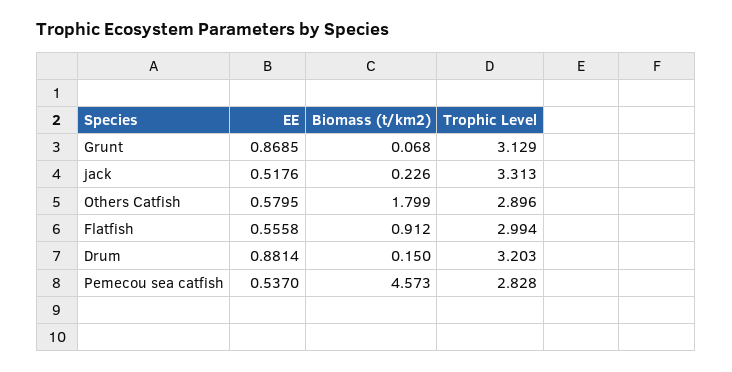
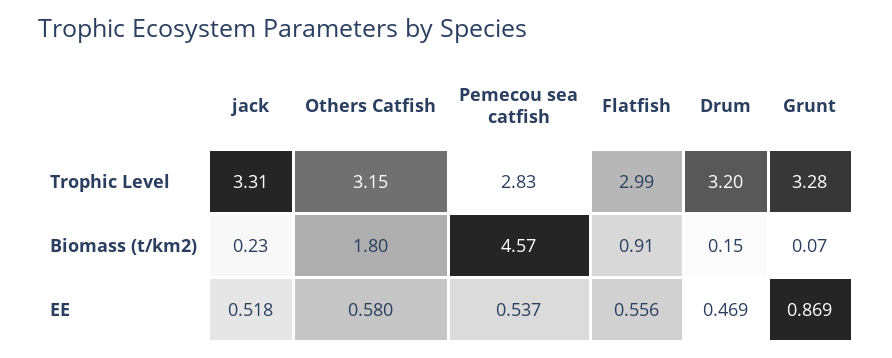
  {
    "EE": {
      "Grunt": 0.8685,
      "jack": 0.5176,
      "Others Catfish": 0.5795,
      "Flatfish": 0.5558,
-     "Drum": 0.8814,
+     "Drum": 0.469,
      "Pemecou sea catfish": 0.537
    },
    "Biomass (t/km2)": {
      "Grunt": 0.068,
      "jack": 0.226,
      "Others Catfish": 1.799,
      "Flatfish": 0.912,
      "Drum": 0.15,
      "Pemecou sea catfish": 4.573
    },
    "Trophic Level": {
-     "Grunt": 3.129,
+     "Grunt": 3.28,
      "jack": 3.313,
-     "Others Catfish": 2.896,
+     "Others Catfish": 3.15,
      "Flatfish": 2.994,
      "Drum": 3.203,
      "Pemecou sea catfish": 2.828
    }
  }

